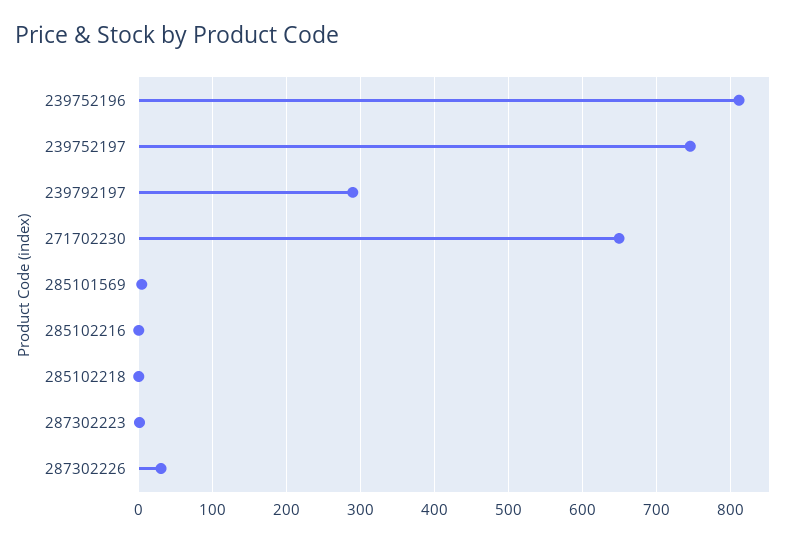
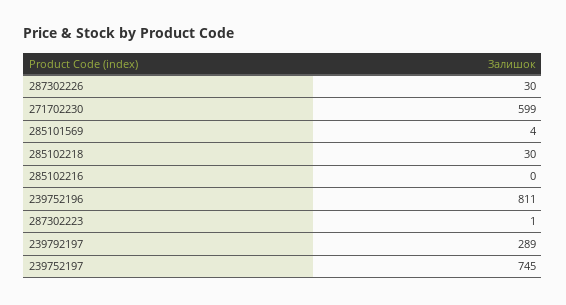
  {
    "239752196": 811,
    "239752197": 745,
    "239792197": 289,
-   "271702230": 650,
+   "271702230": 599,
    "285101569": 4,
    "285102216": 0,
-   "285102218": 0,
+   "285102218": 30,
    "287302223": 1,
    "287302226": 30
  }

